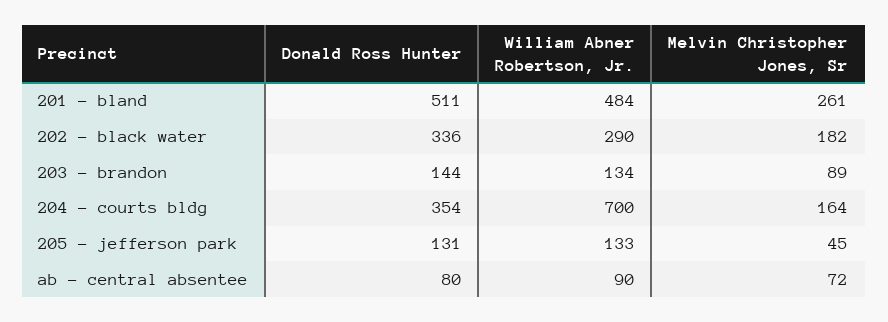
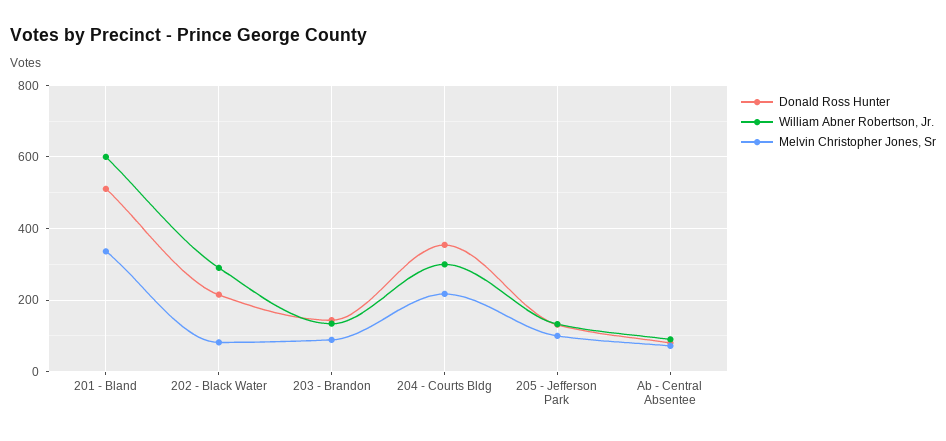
  {
    "Donald Ross Hunter": {
      "201 - bland": 511,
-     "202 - black water": 336,
+     "202 - black water": 220,
      "203 - brandon": 144,
      "204 - courts bldg": 354,
      "205 - jefferson park": 131,
      "ab - central absentee": 80
    },
    "William Abner Robertson, Jr.": {
-     "201 - bland": 484,
+     "201 - bland": 600,
      "202 - black water": 290,
      "203 - brandon": 134,
-     "204 - courts bldg": 700,
+     "204 - courts bldg": 300,
      "205 - jefferson park": 133,
      "ab - central absentee": 90
    },
    "Melvin Christopher Jones, Sr": {
-     "201 - bland": 261,
+     "201 - bland": 340,
-     "202 - black water": 182,
+     "202 - black water": 80,
      "203 - brandon": 89,
-     "204 - courts bldg": 164,
+     "204 - courts bldg": 220,
-     "205 - jefferson park": 45,
+     "205 - jefferson park": 100,
      "ab - central absentee": 72
    }
  }

